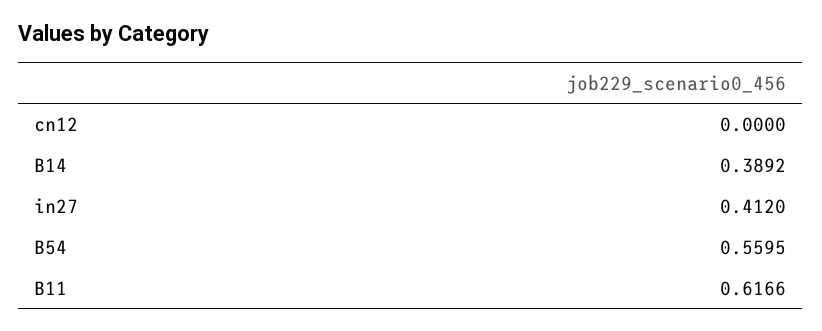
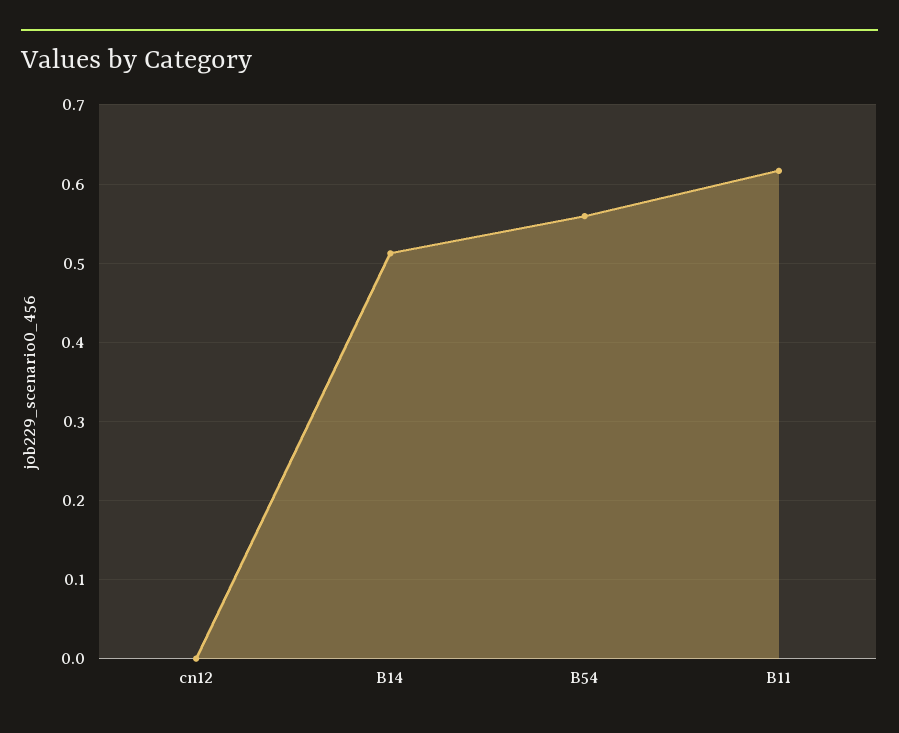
  {
    "cn12": 0,
-   "B14": 0.3892,
+   "B14": 0.51,
-   "in27": 0.412,
    "B54": 0.5595,
    "B11": 0.6166
  }

